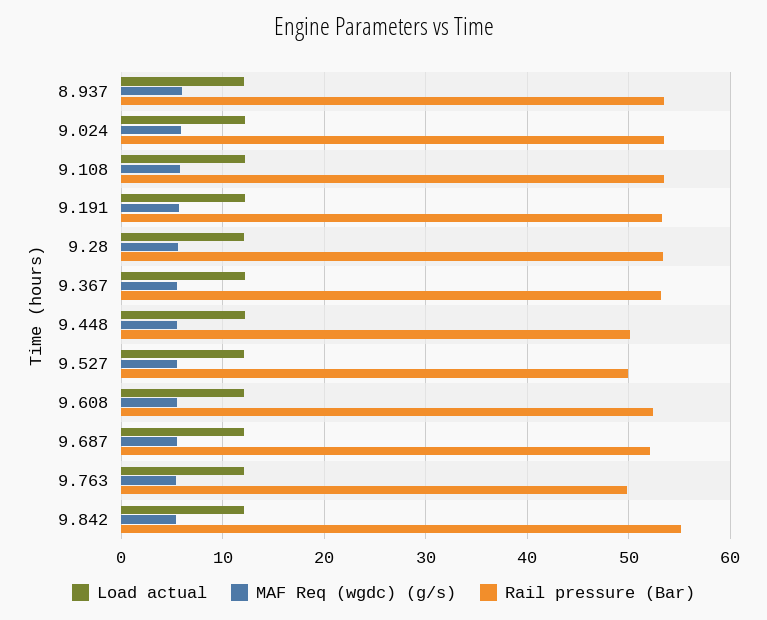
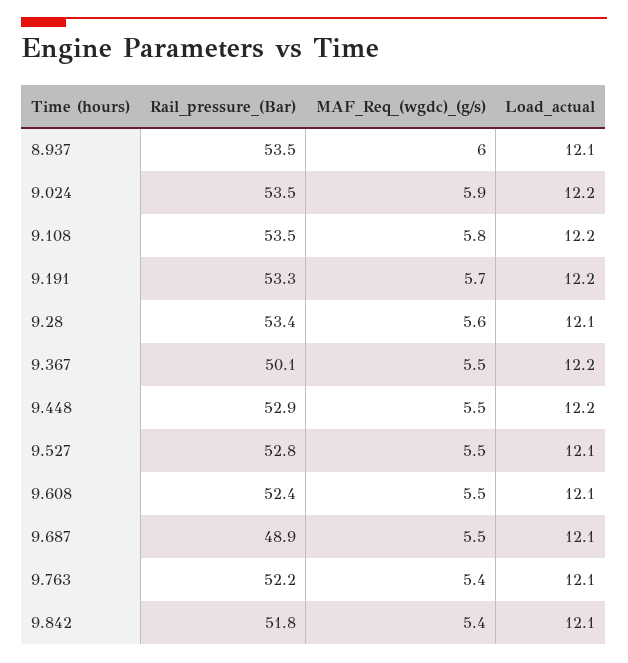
  {
    "Load actual": {
      "8.937": 12.1,
      "9.024": 12.2,
      "9.108": 12.2,
      "9.191": 12.2,
      "9.28": 12.1,
      "9.367": 12.2,
      "9.448": 12.2,
      "9.527": 12.1,
      "9.608": 12.1,
      "9.687": 12.1,
      "9.763": 12.1,
      "9.842": 12.1
    },
    "MAF Req (wgdc) (g/s)": {
      "8.937": 6,
      "9.024": 5.9,
      "9.108": 5.8,
      "9.191": 5.7,
      "9.28": 5.6,
      "9.367": 5.5,
      "9.448": 5.5,
      "9.527": 5.5,
      "9.608": 5.5,
      "9.687": 5.5,
      "9.763": 5.4,
      "9.842": 5.4
    },
    "Rail pressure (Bar)": {
      "8.937": 53.5,
      "9.024": 53.5,
      "9.108": 53.5,
      "9.191": 53.3,
      "9.28": 53.4,
-     "9.367": 53,
+     "9.367": 50.1,
-     "9.448": 50,
+     "9.448": 52.9,
-     "9.527": 50,
+     "9.527": 52.8,
      "9.608": 52.4,
-     "9.687": 52,
+     "9.687": 48.9,
-     "9.763": 50,
+     "9.763": 52.2,
-     "9.842": 55
+     "9.842": 51.8
    }
  }

